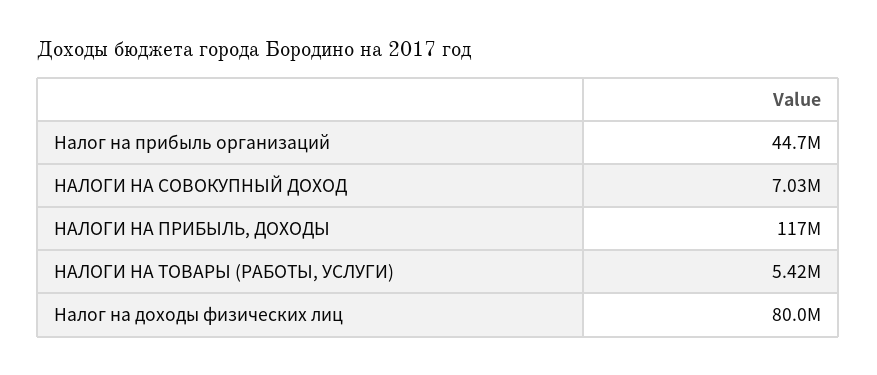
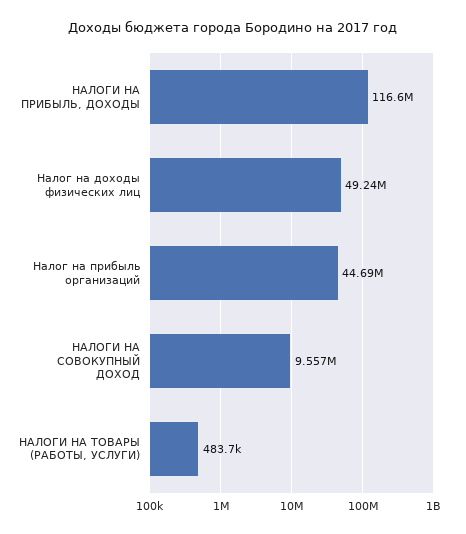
  {
    "Налог на прибыль организаций": 44690000,
-   "НАЛОГИ НА СОВОКУПНЫЙ ДОХОД": 7030000,
+   "НАЛОГИ НА СОВОКУПНЫЙ ДОХОД": 9557000,
    "НАЛОГИ НА ПРИБЫЛЬ, ДОХОДЫ": 116600000,
-   "НАЛОГИ НА ТОВАРЫ (РАБОТЫ, УСЛУГИ)": 5420000,
+   "НАЛОГИ НА ТОВАРЫ (РАБОТЫ, УСЛУГИ)": 483700,
-   "Налог на доходы физических лиц": 80000000
+   "Налог на доходы физических лиц": 49240000
  }

